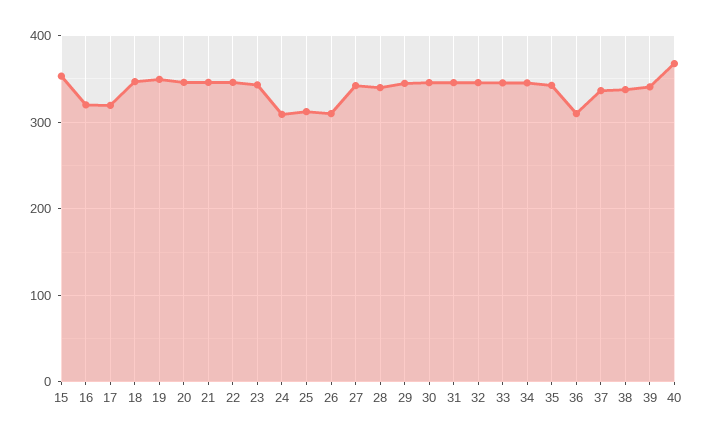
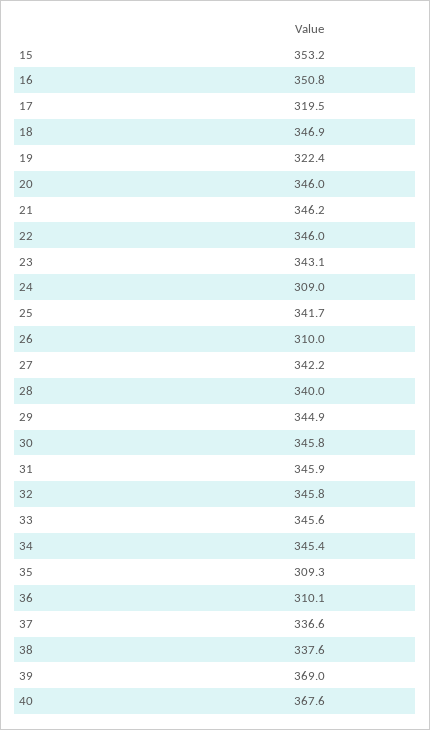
  {
    "15": 353.2,
-   "16": 320,
+   "16": 350.8,
    "17": 319.5,
    "18": 346.9,
-   "19": 350,
+   "19": 322.4,
    "20": 346,
    "21": 346.2,
    "22": 346,
    "23": 343.1,
    "24": 309,
-   "25": 310,
+   "25": 341.7,
    "26": 310,
    "27": 342.2,
    "28": 340,
    "29": 344.9,
    "30": 345.8,
    "31": 345.9,
    "32": 345.8,
    "33": 345.6,
    "34": 345.4,
-   "35": 340,
+   "35": 309.3,
    "36": 310.1,
    "37": 336.6,
    "38": 337.6,
-   "39": 340,
+   "39": 369,
    "40": 367.6
  }

